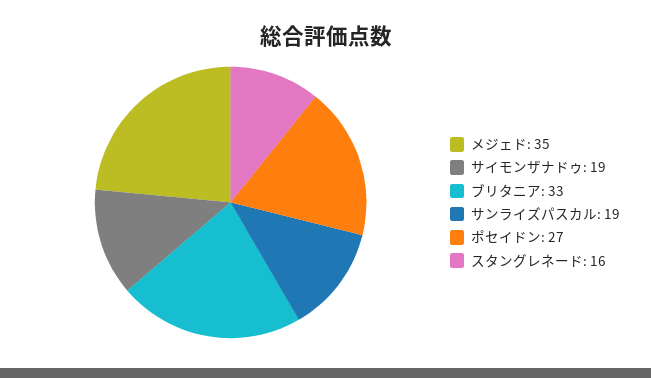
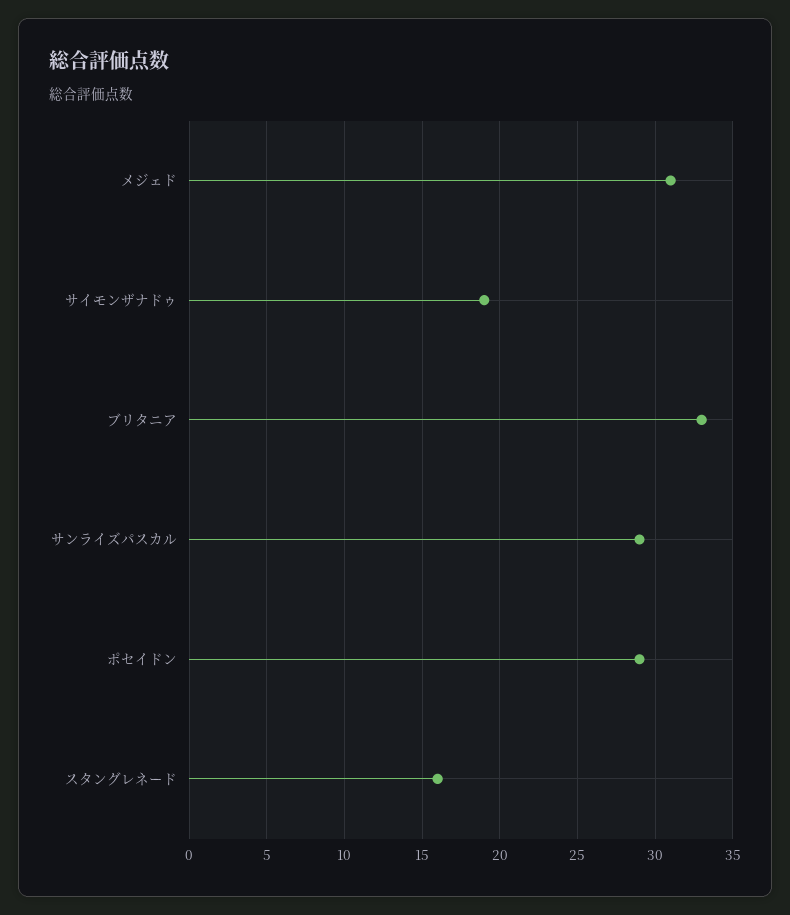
  {
-   "メジェド": 35,
+   "メジェド": 31,
    "サイモンザナドゥ": 19,
    "ブリタニア": 33,
-   "サンライズパスカル": 19,
+   "サンライズパスカル": 29,
-   "ポセイドン": 27,
+   "ポセイドン": 29,
    "スタングレネード": 16
  }

